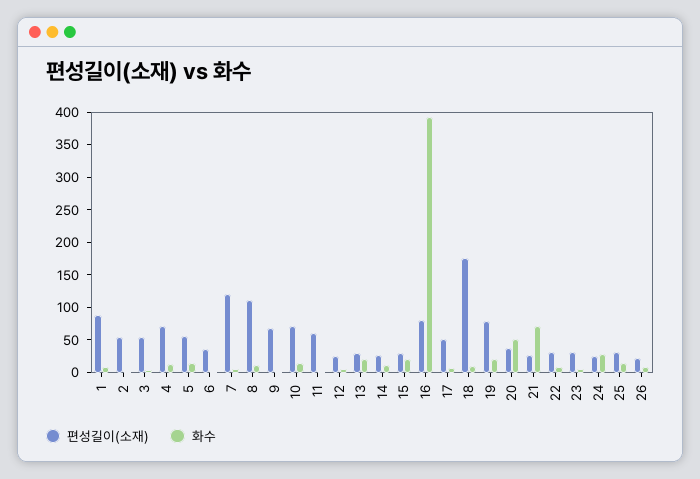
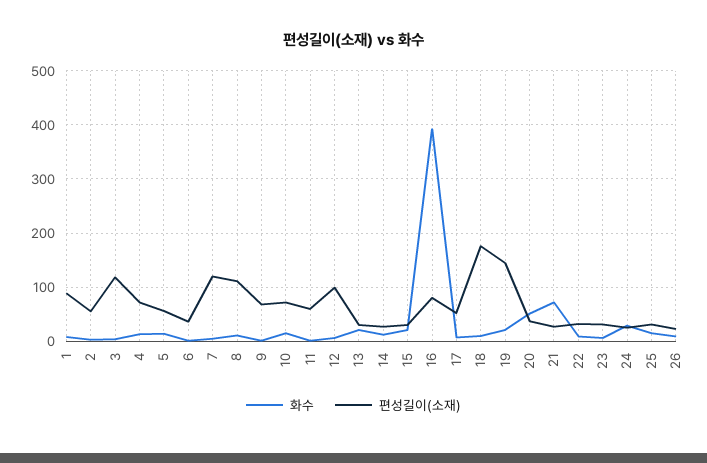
  {
    "편성길이(소재)": {
      "1": 80,
      "2": 60,
-     "3": 50,
+     "3": 120,
      "4": 80,
      "5": 60,
      "6": 40,
      "7": 120,
      "8": 120,
      "9": 60,
      "10": 80,
      "11": 60,
-     "12": 25,
+     "12": 100,
      "13": 40,
      "14": 20,
      "15": 40,
      "16": 80,
      "17": 60,
      "18": 180,
-     "19": 75,
+     "19": 140,
      "20": 40,
      "21": 20,
      "22": 40,
      "23": 40,
      "24": 20,
      "25": 40,
      "26": 20
    },
    "화수": {
      "1": 0,
      "2": 0,
      "3": 0,
      "4": 20,
      "5": 20,
      "6": 0,
      "7": 0,
      "8": 20,
      "9": 0,
      "10": 20,
      "11": 0,
      "12": 0,
      "13": 20,
      "14": 20,
      "15": 20,
      "16": 400,
      "17": 0,
      "18": 20,
      "19": 20,
      "20": 60,
      "21": 80,
      "22": 0,
      "23": 0,
      "24": 20,
      "25": 20,
      "26": 0
    }
  }

